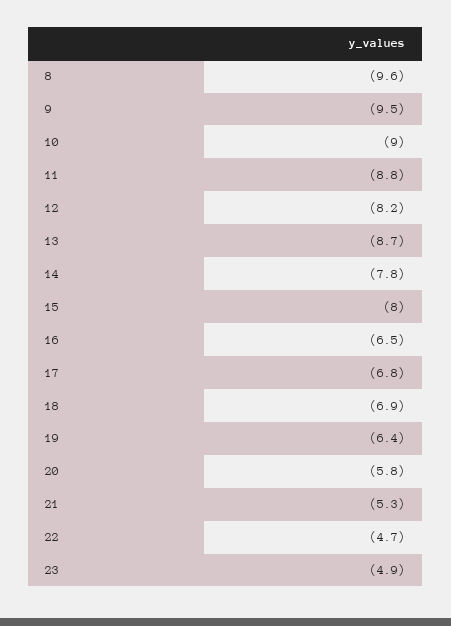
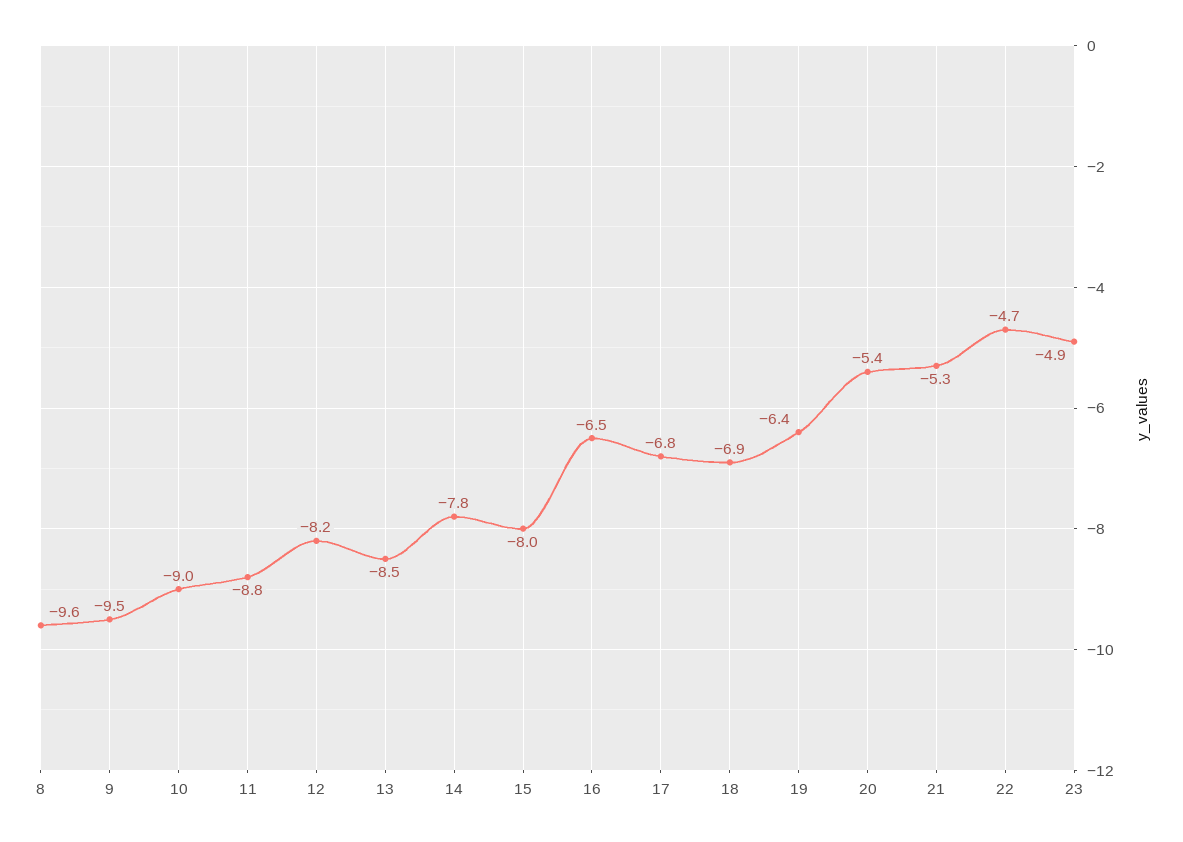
  {
    "8": -9.6,
    "9": -9.5,
    "10": -9,
    "11": -8.8,
    "12": -8.2,
-   "13": -8.7,
+   "13": -8.5,
    "14": -7.8,
    "15": -8,
    "16": -6.5,
    "17": -6.8,
    "18": -6.9,
    "19": -6.4,
-   "20": -5.8,
+   "20": -5.4,
    "21": -5.3,
    "22": -4.7,
    "23": -4.9
  }

